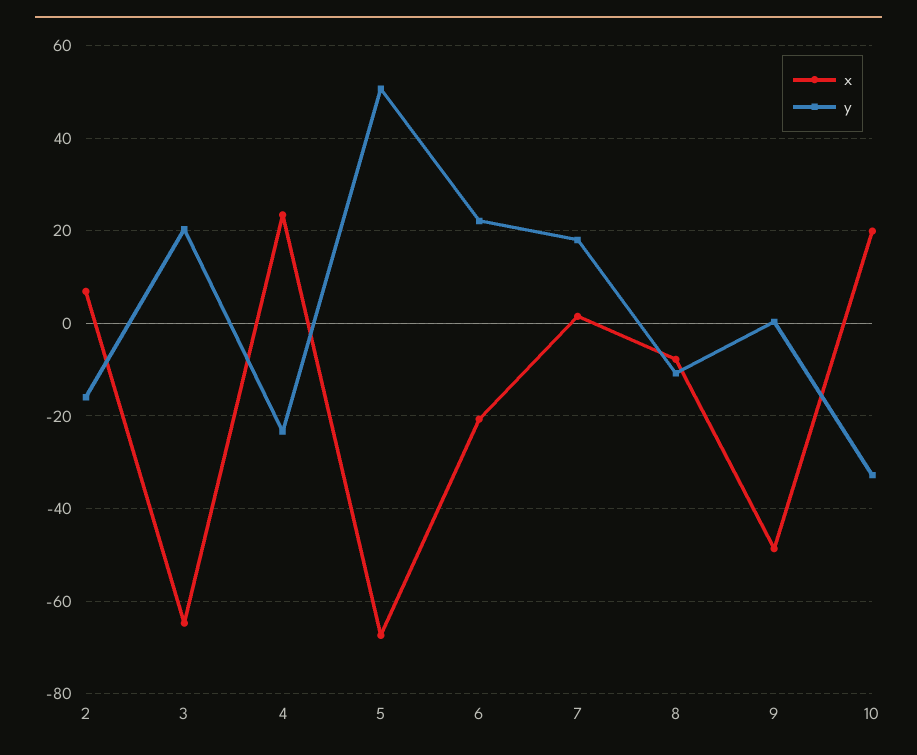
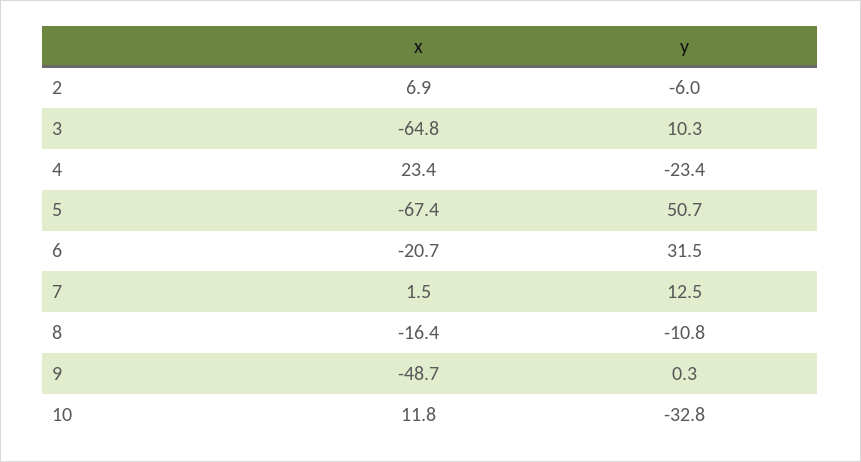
  {
    "x": {
      "2": 6.9,
      "3": -64.8,
      "4": 23.4,
      "5": -67.4,
      "6": -20.7,
      "7": 1.5,
-     "8": -8,
+     "8": -16.4,
      "9": -48.7,
-     "10": 20
+     "10": 11.8
    },
    "y": {
-     "2": -16,
+     "2": -6,
-     "3": 20,
+     "3": 10.3,
      "4": -23.4,
      "5": 50.7,
-     "6": 22,
+     "6": 31.5,
-     "7": 18,
+     "7": 12.5,
      "8": -10.8,
      "9": 0.3,
      "10": -32.8
    }
  }

